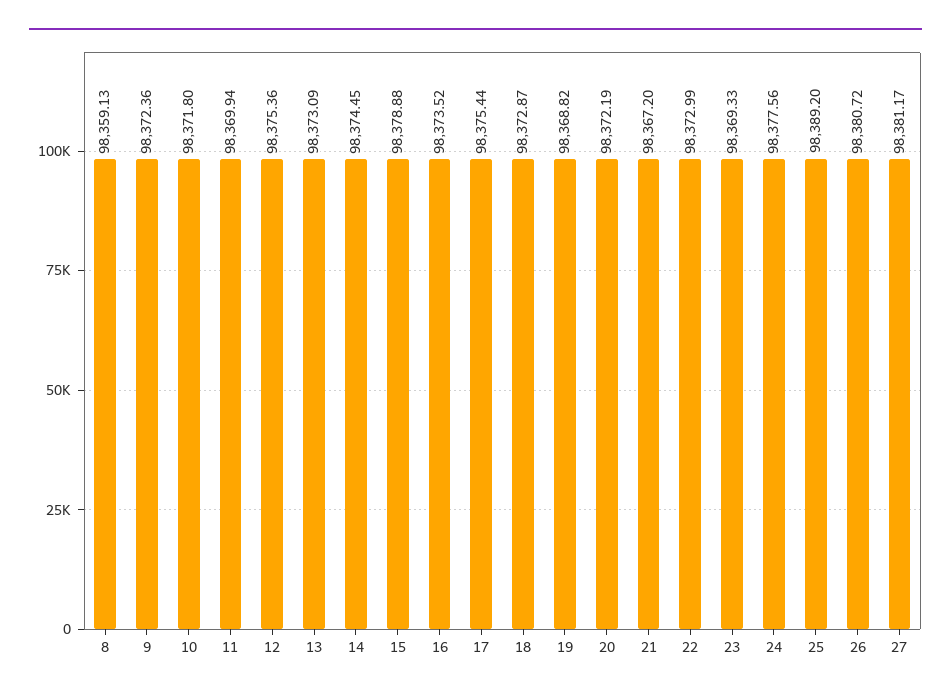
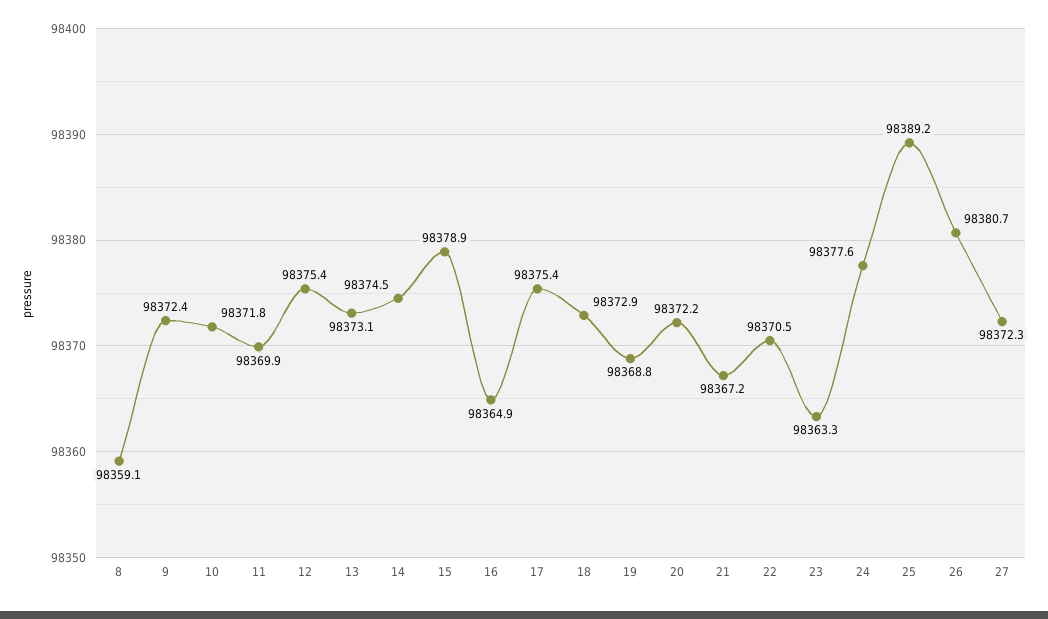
  {
    "8": 98359.13,
    "9": 98372.36,
    "10": 98371.8,
    "11": 98369.94,
    "12": 98375.36,
    "13": 98373.09,
    "14": 98374.45,
    "15": 98378.88,
-   "16": 98373.52,
+   "16": 98364.9,
    "17": 98375.44,
    "18": 98372.87,
    "19": 98368.82,
    "20": 98372.19,
    "21": 98367.2,
-   "22": 98372.99,
+   "22": 98370.5,
-   "23": 98369.33,
+   "23": 98363.3,
    "24": 98377.56,
    "25": 98389.2,
    "26": 98380.72,
-   "27": 98381.17
+   "27": 98372.3
  }

